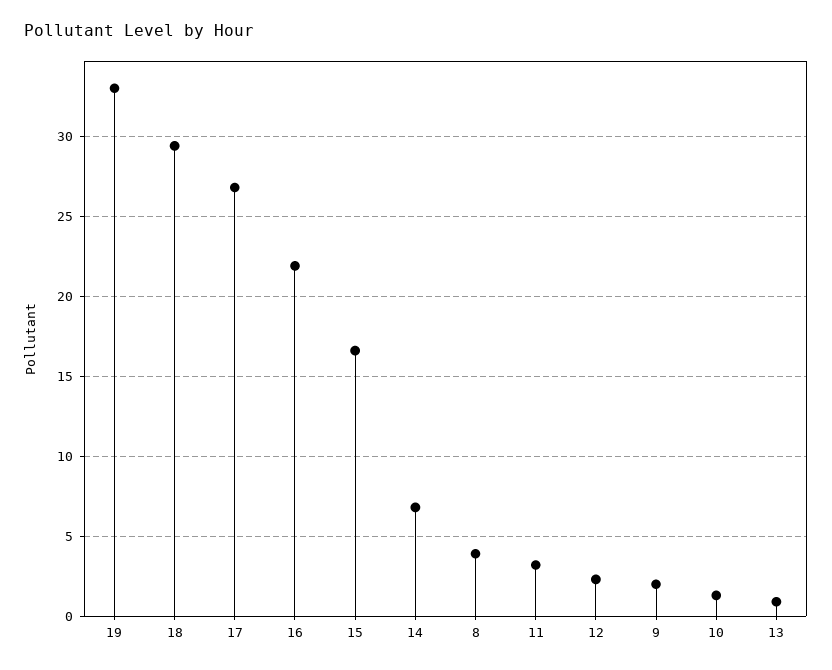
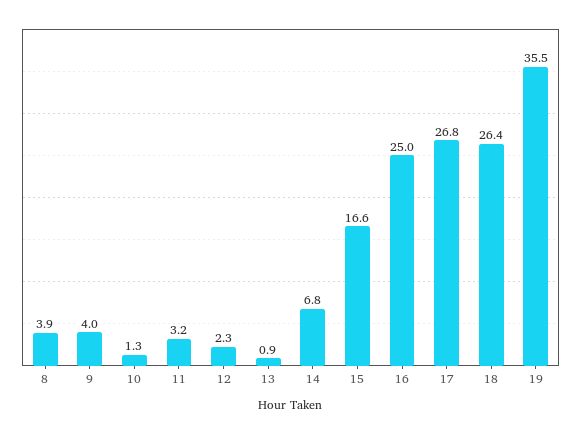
  {
-   "19": 33,
+   "19": 35.5,
-   "18": 29.5,
+   "18": 26.4,
    "17": 26.8,
-   "16": 22,
+   "16": 25,
    "15": 16.6,
    "14": 6.8,
    "8": 3.9,
    "11": 3.2,
    "12": 2.3,
-   "9": 2,
+   "9": 4,
    "10": 1.3,
    "13": 0.9
  }

